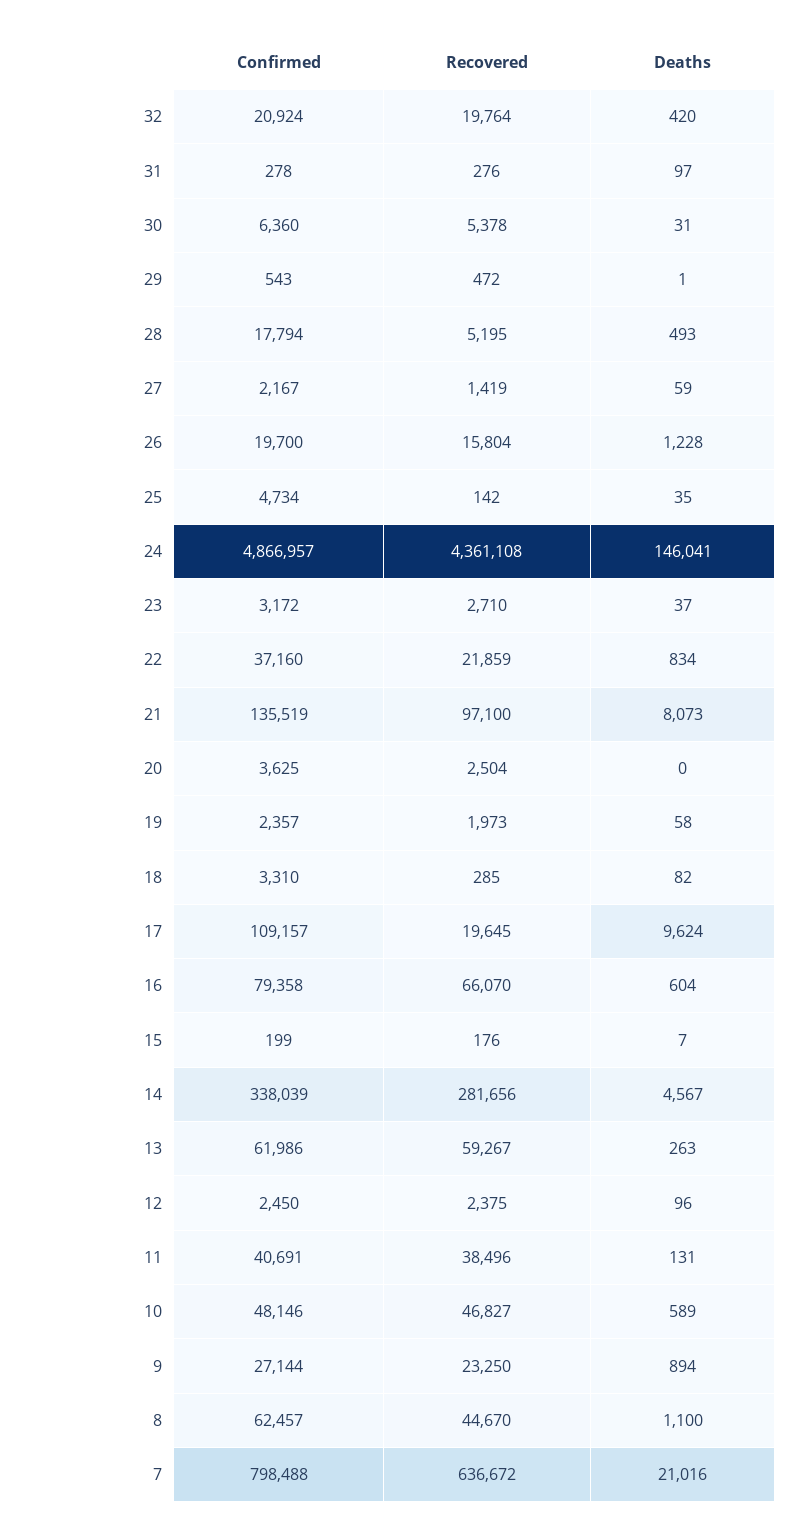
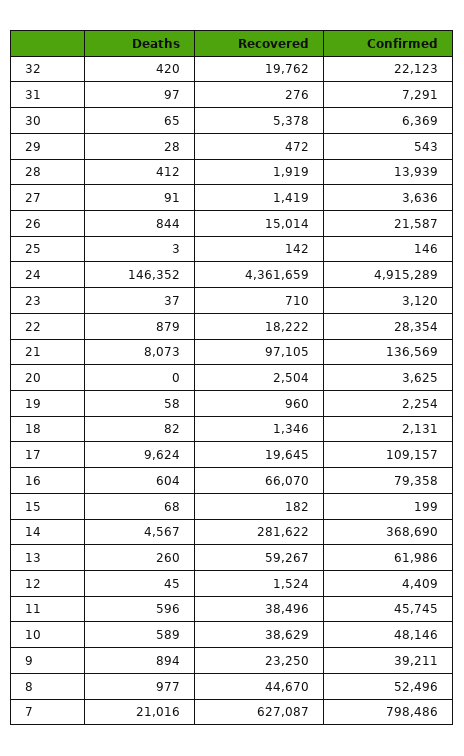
  {
    "Confirmed": {
-     "32": 20924,
+     "32": 22123,
-     "31": 278,
+     "31": 7291,
-     "30": 6360,
+     "30": 6369,
      "29": 543,
-     "28": 17794,
+     "28": 13939,
-     "27": 2167,
+     "27": 3636,
-     "26": 19700,
+     "26": 21587,
-     "25": 4734,
+     "25": 146,
-     "24": 4866957,
+     "24": 4915289,
-     "23": 3172,
+     "23": 3120,
-     "22": 37160,
+     "22": 28354,
-     "21": 135519,
+     "21": 136569,
      "20": 3625,
-     "19": 2357,
+     "19": 2254,
-     "18": 3310,
+     "18": 2131,
      "17": 109157,
      "16": 79358,
      "15": 199,
-     "14": 338039,
+     "14": 368690,
      "13": 61986,
-     "12": 2450,
+     "12": 4409,
-     "11": 40691,
+     "11": 45745,
      "10": 48146,
-     "9": 27144,
+     "9": 39211,
-     "8": 62457,
+     "8": 52496,
-     "7": 798488
+     "7": 798486
    },
    "Recovered": {
-     "32": 19764,
+     "32": 19762,
      "31": 276,
      "30": 5378,
      "29": 472,
-     "28": 5195,
+     "28": 1919,
      "27": 1419,
-     "26": 15804,
+     "26": 15014,
      "25": 142,
-     "24": 4361108,
+     "24": 4361659,
-     "23": 2710,
+     "23": 710,
-     "22": 21859,
+     "22": 18222,
-     "21": 97100,
+     "21": 97105,
      "20": 2504,
-     "19": 1973,
+     "19": 960,
-     "18": 285,
+     "18": 1346,
      "17": 19645,
      "16": 66070,
-     "15": 176,
+     "15": 182,
-     "14": 281656,
+     "14": 281622,
      "13": 59267,
-     "12": 2375,
+     "12": 1524,
      "11": 38496,
-     "10": 46827,
+     "10": 38629,
      "9": 23250,
      "8": 44670,
-     "7": 636672
+     "7": 627087
    },
    "Deaths": {
      "32": 420,
      "31": 97,
-     "30": 31,
+     "30": 65,
-     "29": 1,
+     "29": 28,
-     "28": 493,
+     "28": 412,
-     "27": 59,
+     "27": 91,
-     "26": 1228,
+     "26": 844,
-     "25": 35,
+     "25": 3,
-     "24": 146041,
+     "24": 146352,
      "23": 37,
-     "22": 834,
+     "22": 879,
      "21": 8073,
      "20": 0,
      "19": 58,
      "18": 82,
      "17": 9624,
      "16": 604,
-     "15": 7,
+     "15": 68,
      "14": 4567,
-     "13": 263,
+     "13": 260,
-     "12": 96,
+     "12": 45,
-     "11": 131,
+     "11": 596,
      "10": 589,
      "9": 894,
-     "8": 1100,
+     "8": 977,
      "7": 21016
    }
  }

